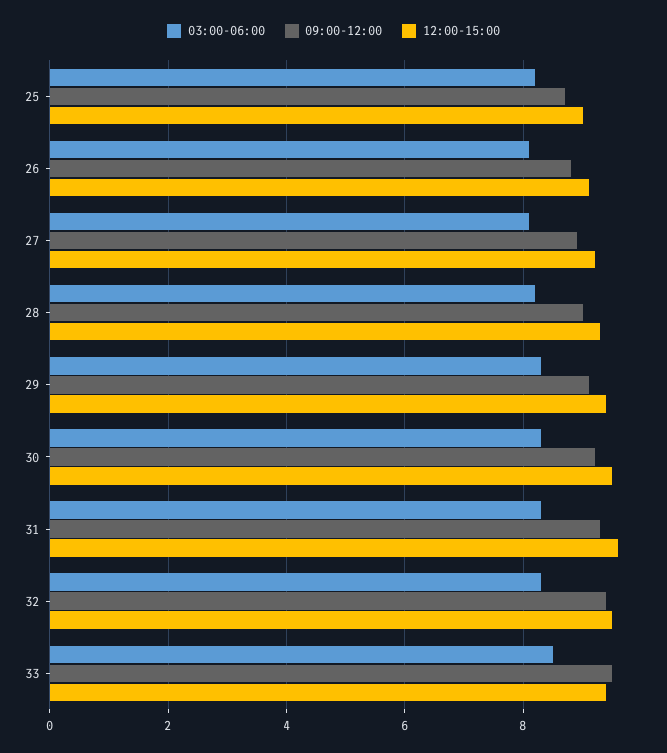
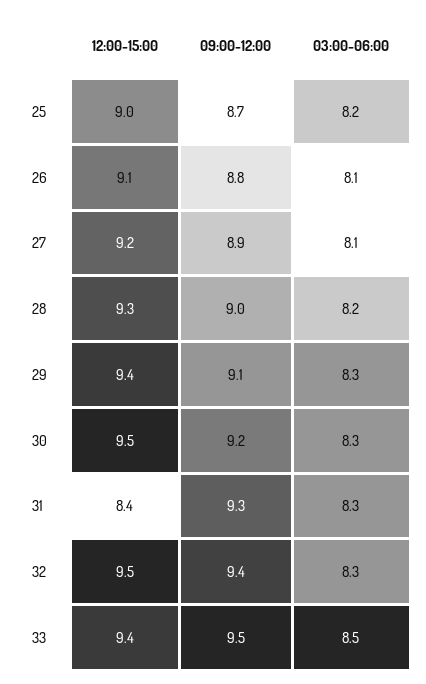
  {
    "03:00-06:00": {
      "25": 8.2,
      "26": 8.1,
      "27": 8.1,
      "28": 8.2,
      "29": 8.3,
      "30": 8.3,
      "31": 8.3,
      "32": 8.3,
      "33": 8.5
    },
    "09:00-12:00": {
      "25": 8.7,
      "26": 8.8,
      "27": 8.9,
      "28": 9,
      "29": 9.1,
      "30": 9.2,
      "31": 9.3,
      "32": 9.4,
      "33": 9.5
    },
    "12:00-15:00": {
      "25": 9,
      "26": 9.1,
      "27": 9.2,
      "28": 9.3,
      "29": 9.4,
      "30": 9.5,
-     "31": 9.5,
+     "31": 8.4,
      "32": 9.5,
      "33": 9.4
    }
  }

